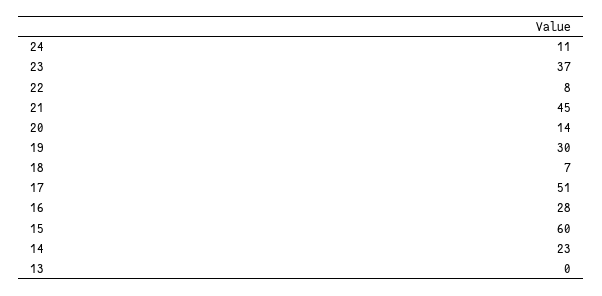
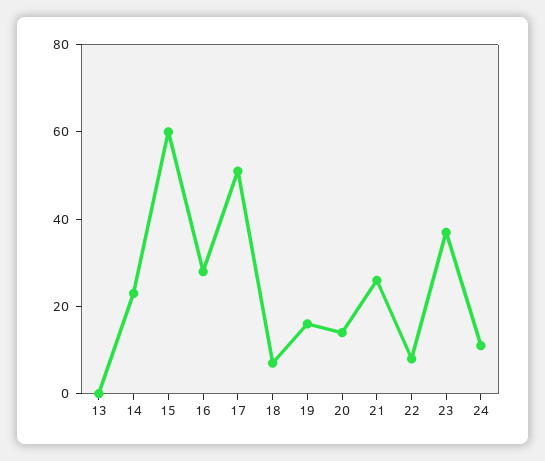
  {
    "24": 11,
    "23": 37,
    "22": 8,
-   "21": 45,
+   "21": 25,
    "20": 14,
-   "19": 30,
+   "19": 15,
    "18": 7,
    "17": 51,
    "16": 28,
    "15": 60,
    "14": 23,
    "13": 0
  }

